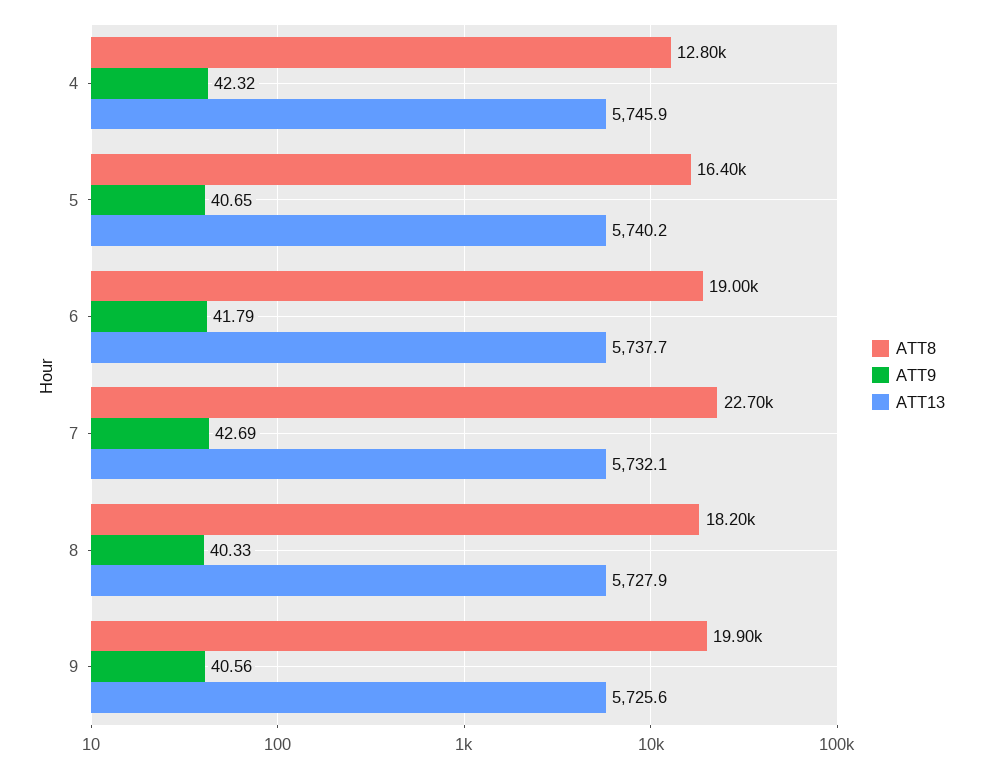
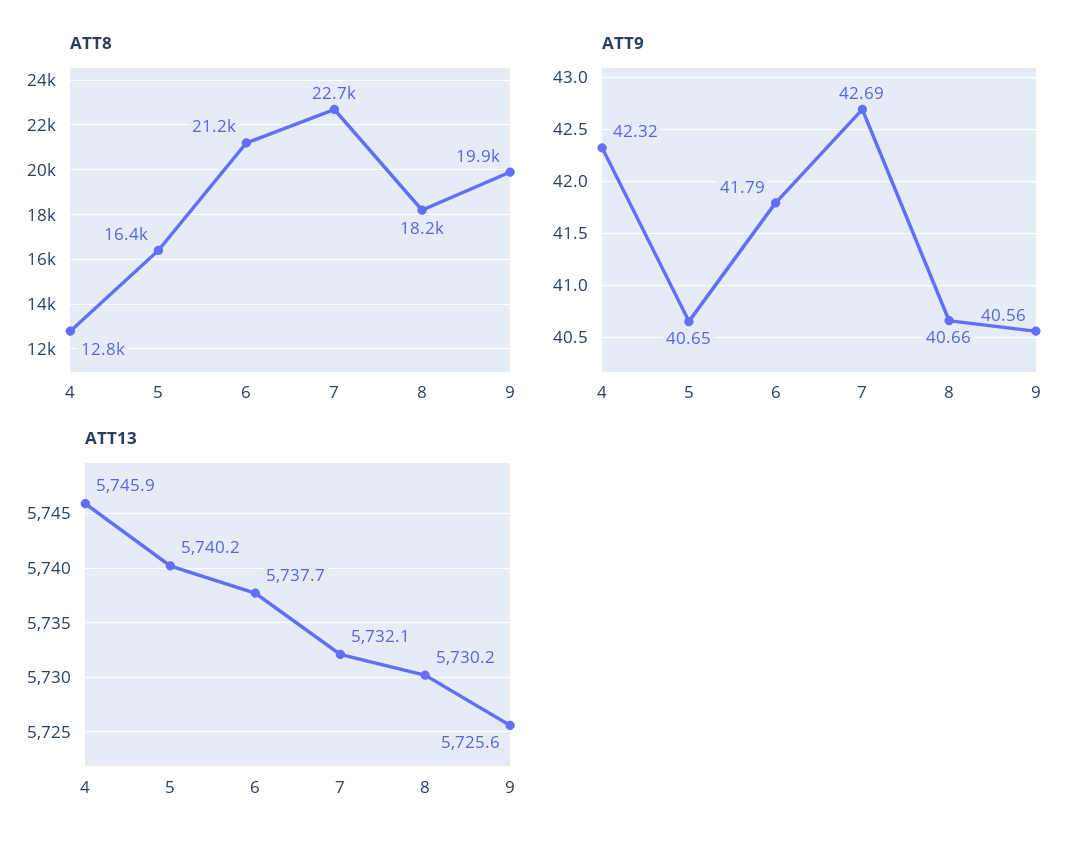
  {
    "ATT8": {
      "4": 12800,
      "5": 16400,
-     "6": 19000,
+     "6": 21200,
      "7": 22700,
      "8": 18200,
      "9": 19900
    },
    "ATT9": {
      "4": 42.32,
      "5": 40.65,
      "6": 41.79,
      "7": 42.69,
-     "8": 40.33,
+     "8": 40.66,
      "9": 40.56
    },
    "ATT13": {
      "4": 5745.9,
      "5": 5740.2,
      "6": 5737.7,
      "7": 5732.1,
-     "8": 5727.9,
+     "8": 5730.2,
      "9": 5725.6
    }
  }

